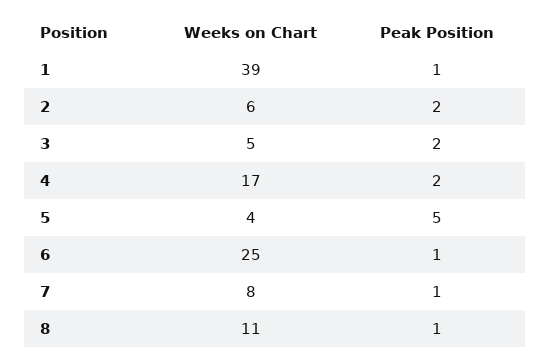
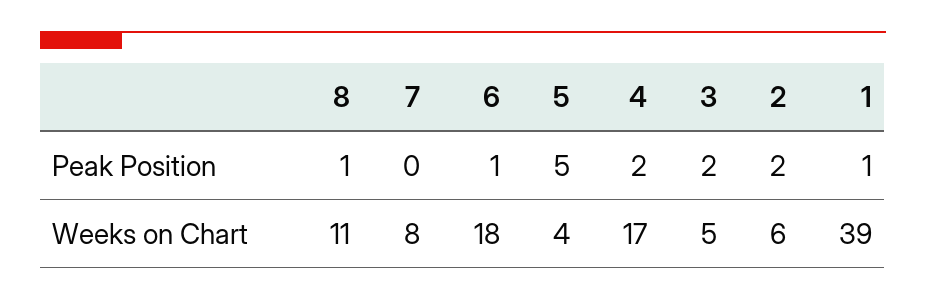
  {
    "Weeks on Chart": {
      "1": 39,
      "2": 6,
      "3": 5,
      "4": 17,
      "5": 4,
-     "6": 25,
+     "6": 18,
      "7": 8,
      "8": 11
    },
    "Peak Position": {
      "1": 1,
      "2": 2,
      "3": 2,
      "4": 2,
      "5": 5,
      "6": 1,
-     "7": 1,
+     "7": 0,
      "8": 1
    }
  }

